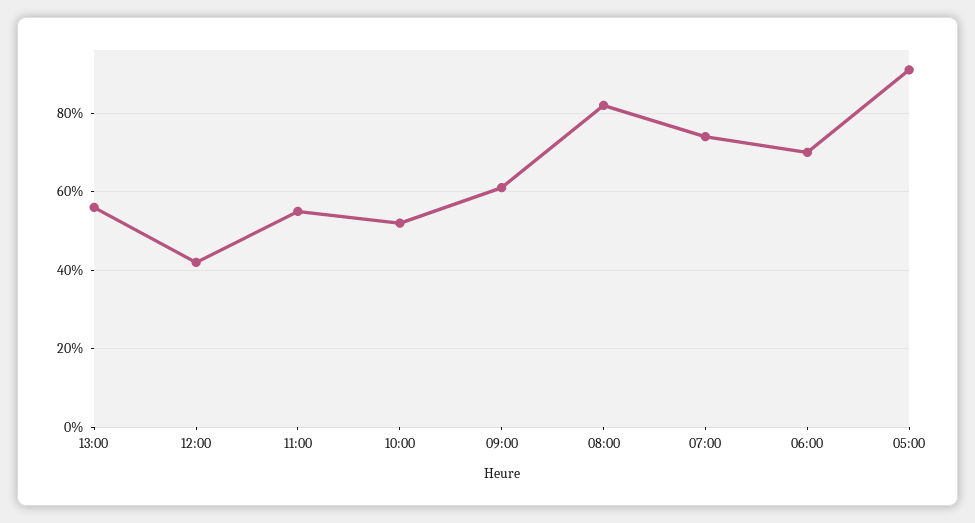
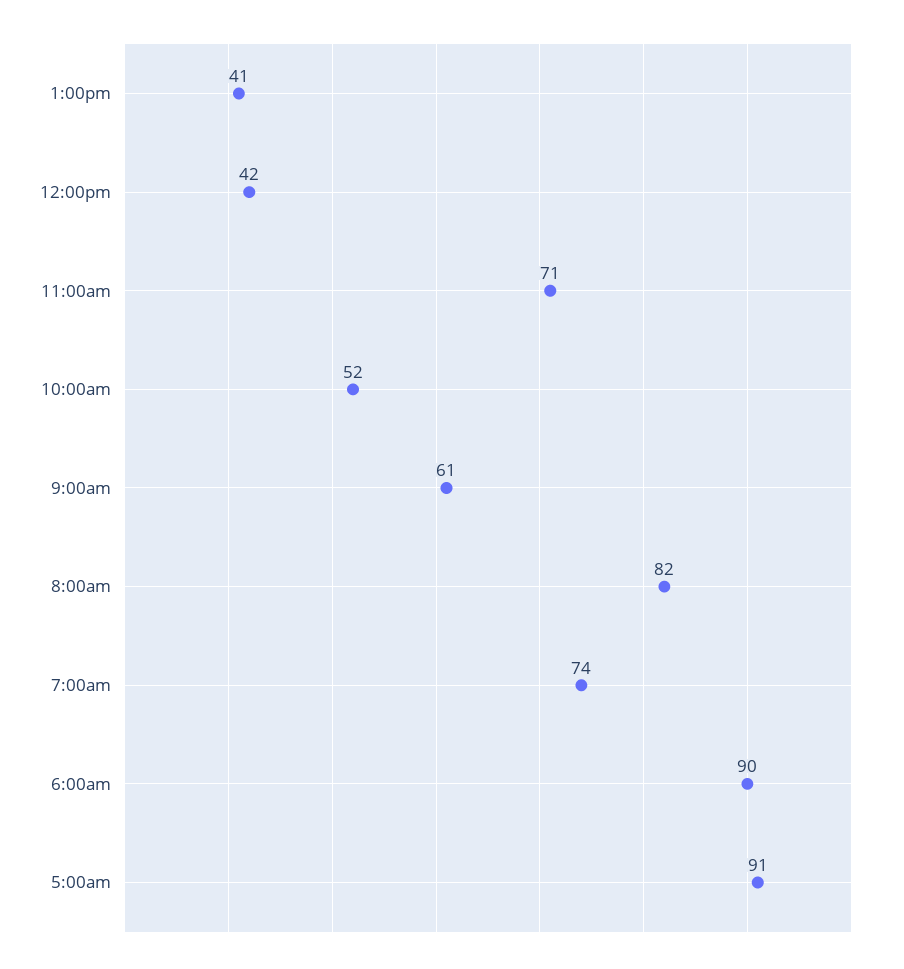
  {
-   "13:00": 55,
+   "13:00": 41,
    "12:00": 42,
-   "11:00": 55,
+   "11:00": 71,
    "10:00": 52,
    "09:00": 61,
    "08:00": 82,
    "07:00": 74,
-   "06:00": 70,
+   "06:00": 90,
    "05:00": 91
  }

